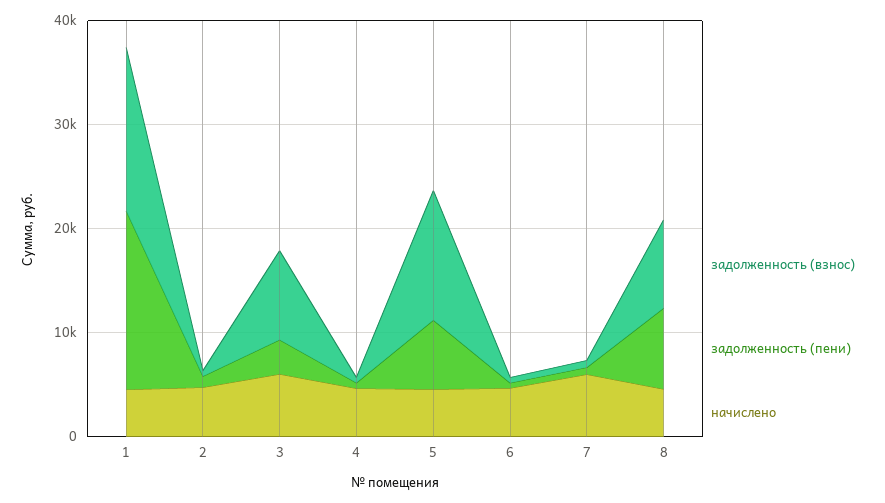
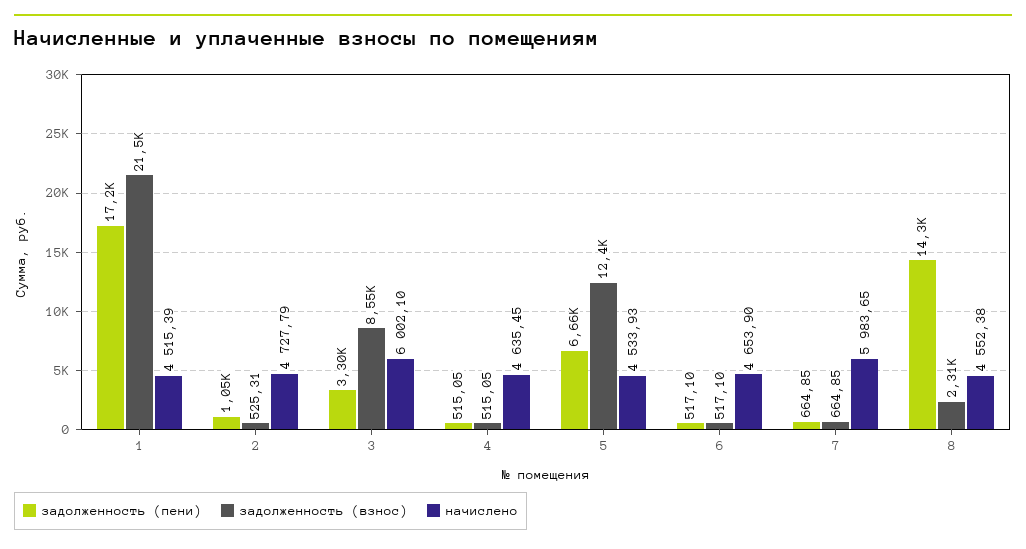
  {
    "задолженность (взнос)": {
-     "1": 16000,
+     "1": 21500,
      "2": 525.31,
      "3": 8550,
      "4": 515.05,
      "5": 12400,
      "6": 517.1,
      "7": 664.85,
-     "8": 8000
+     "8": 2310
    },
    "задолженность (пени)": {
      "1": 17200,
      "2": 1050,
      "3": 3300,
      "4": 515.05,
      "5": 6660,
      "6": 517.1,
      "7": 664.85,
-     "8": 8000
+     "8": 14300
    },
    "начислено": {
      "1": 4515.39,
      "2": 4727.79,
      "3": 6002.1,
      "4": 4635.45,
      "5": 4533.93,
      "6": 4653.9,
      "7": 5983.65,
      "8": 4552.38
    }
  }

